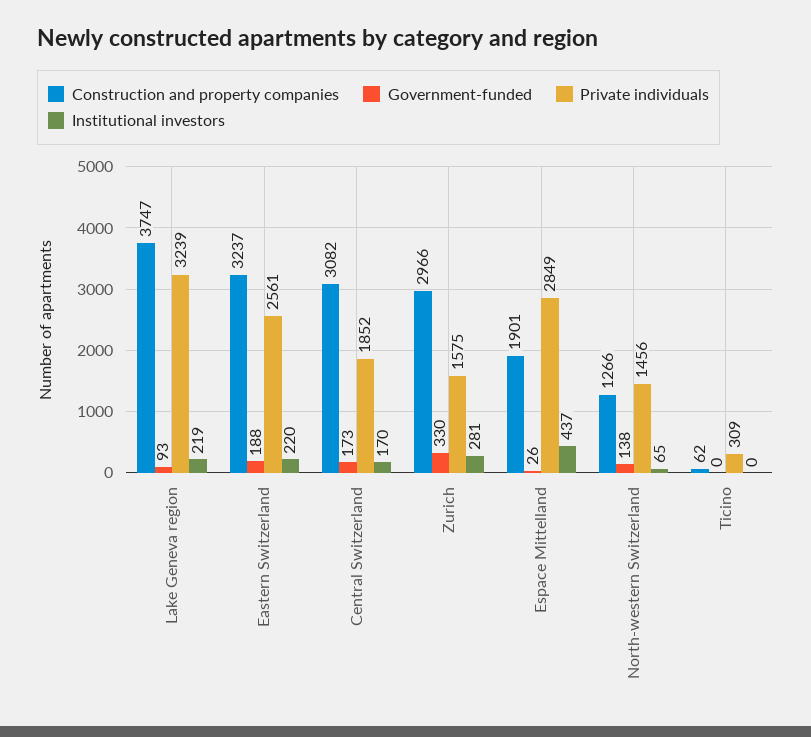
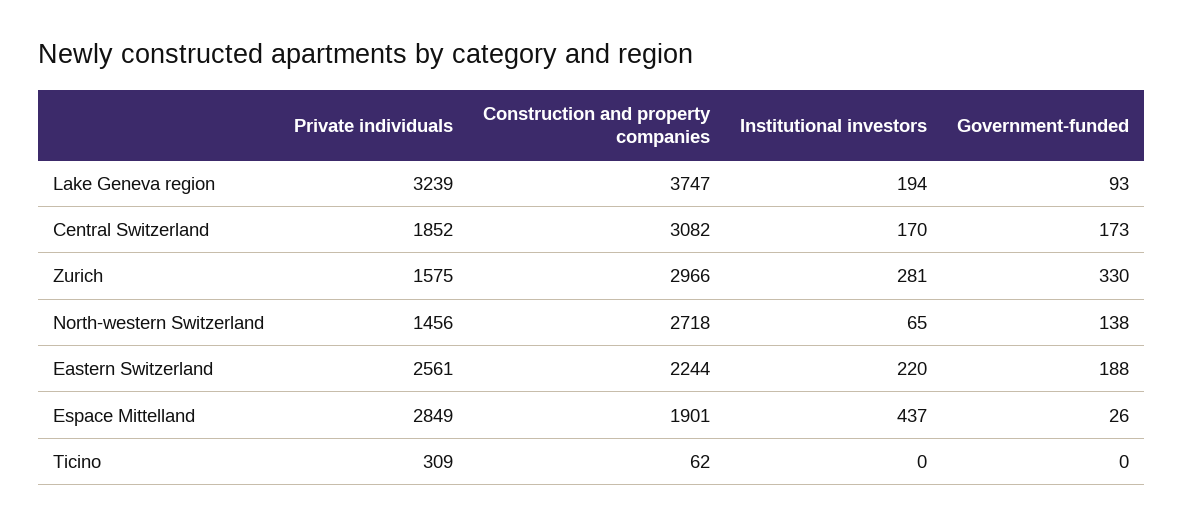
  {
    "Construction and property companies": {
      "Lake Geneva region": 3747,
-     "Eastern Switzerland": 3237,
+     "Eastern Switzerland": 2244,
      "Central Switzerland": 3082,
      "Zurich": 2966,
      "Espace Mittelland": 1901,
-     "North-western Switzerland": 1266,
+     "North-western Switzerland": 2718,
      "Ticino": 62
    },
    "Government-funded": {
      "Lake Geneva region": 93,
      "Eastern Switzerland": 188,
      "Central Switzerland": 173,
      "Zurich": 330,
      "Espace Mittelland": 26,
      "North-western Switzerland": 138,
      "Ticino": 0
    },
    "Private individuals": {
      "Lake Geneva region": 3239,
      "Eastern Switzerland": 2561,
      "Central Switzerland": 1852,
      "Zurich": 1575,
      "Espace Mittelland": 2849,
      "North-western Switzerland": 1456,
      "Ticino": 309
    },
    "Institutional investors": {
-     "Lake Geneva region": 219,
+     "Lake Geneva region": 194,
      "Eastern Switzerland": 220,
      "Central Switzerland": 170,
      "Zurich": 281,
      "Espace Mittelland": 437,
      "North-western Switzerland": 65,
      "Ticino": 0
    }
  }

